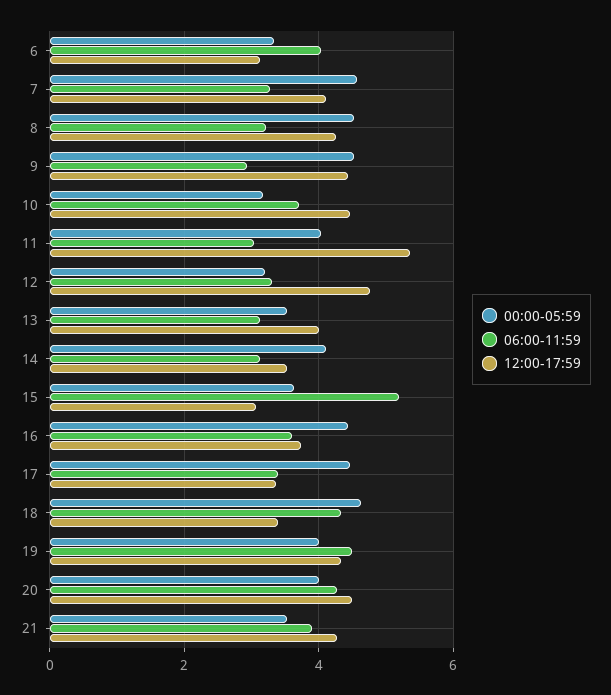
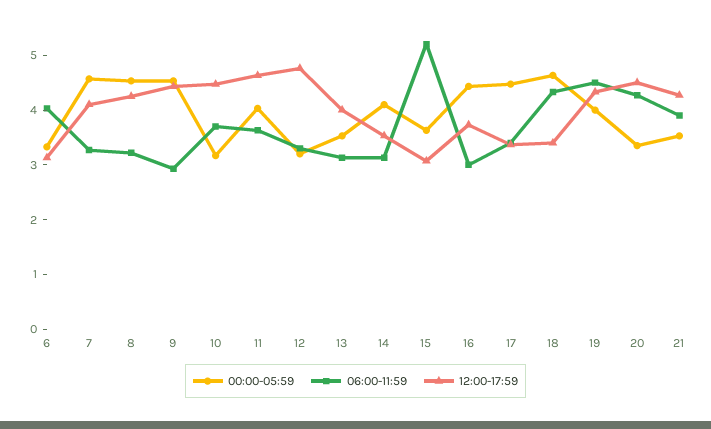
  {
    "00:00-05:59": {
      "6": 3.4,
      "7": 4.6,
      "8": 4.6,
      "9": 4.6,
      "10": 3.2,
      "11": 4,
      "12": 3.2,
      "13": 3.6,
      "14": 4.2,
      "15": 3.6,
      "16": 4.4,
      "17": 4.4,
      "18": 4.6,
      "19": 4,
-     "20": 4,
+     "20": 3.4,
      "21": 3.6
    },
    "06:00-11:59": {
      "6": 4,
      "7": 3.2,
      "8": 3.2,
      "9": 3,
      "10": 3.8,
-     "11": 3,
+     "11": 3.6,
      "12": 3.4,
      "13": 3.2,
      "14": 3.2,
      "15": 5.2,
-     "16": 3.6,
+     "16": 3,
      "17": 3.4,
      "18": 4.4,
      "19": 4.6,
      "20": 4.2,
      "21": 4
    },
    "12:00-17:59": {
      "6": 3.2,
      "7": 4.2,
      "8": 4.2,
      "9": 4.4,
      "10": 4.4,
-     "11": 5.4,
+     "11": 4.6,
      "12": 4.8,
      "13": 4,
      "14": 3.6,
      "15": 3,
      "16": 3.8,
      "17": 3.4,
      "18": 3.4,
      "19": 4.4,
      "20": 4.6,
      "21": 4.2
    }
  }

